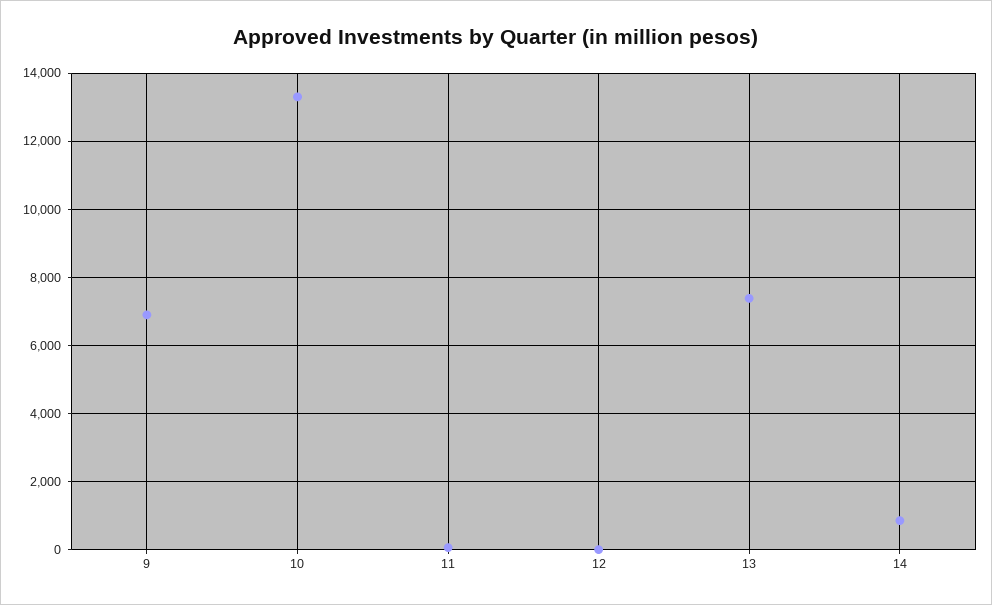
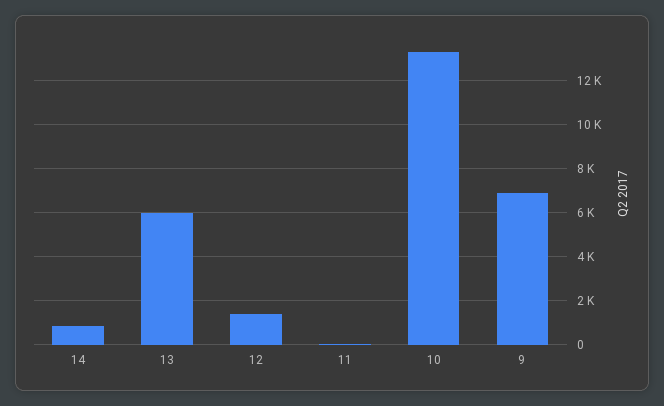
  {
    "9": 6800,
    "10": 13400,
    "11": 0,
-   "12": 0,
+   "12": 1500,
-   "13": 7400,
+   "13": 6000,
    "14": 800
  }

